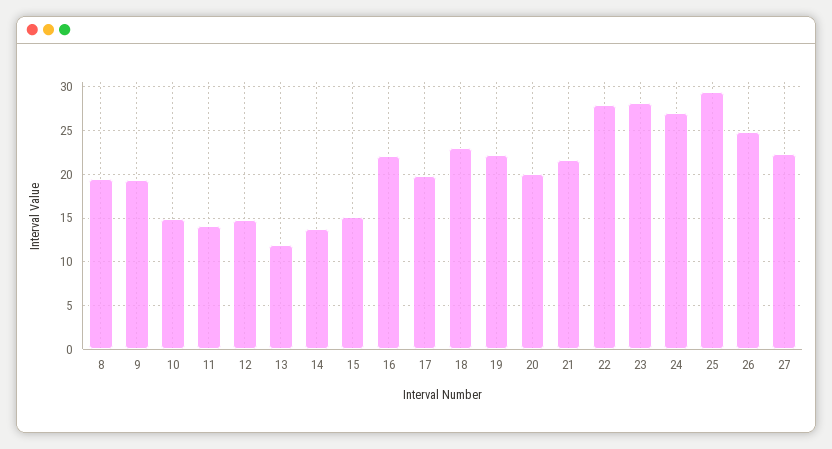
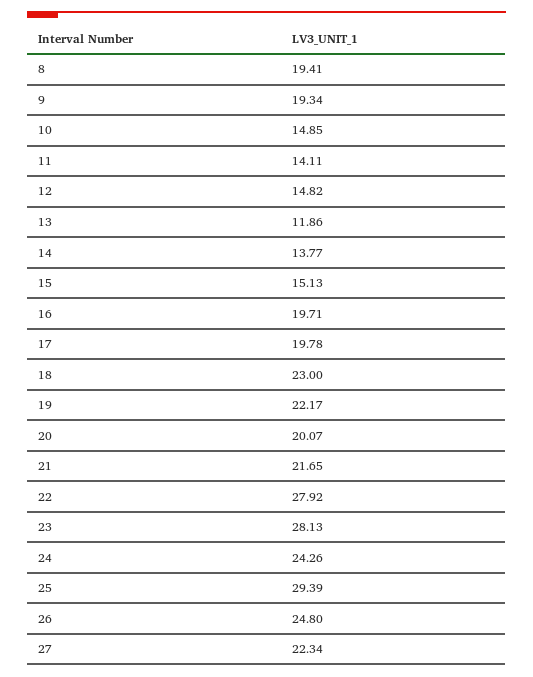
  {
    "8": 19.41,
    "9": 19.34,
    "10": 14.85,
    "11": 14.11,
    "12": 14.82,
    "13": 11.86,
    "14": 13.77,
    "15": 15.13,
-   "16": 22,
+   "16": 19.71,
    "17": 19.78,
    "18": 23,
    "19": 22.17,
    "20": 20.07,
    "21": 21.65,
    "22": 27.92,
    "23": 28.13,
-   "24": 27,
+   "24": 24.26,
    "25": 29.39,
    "26": 24.8,
    "27": 22.34
  }

